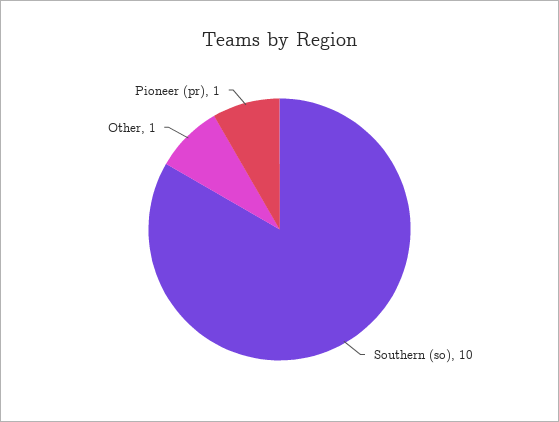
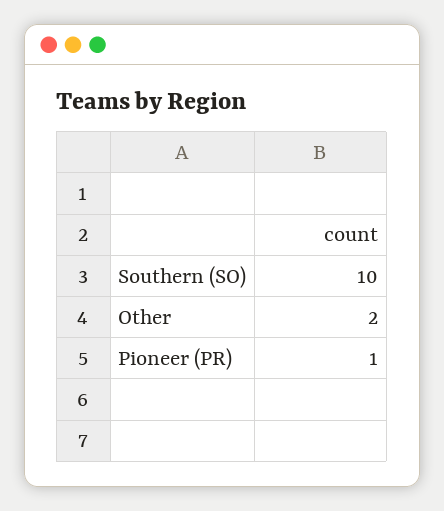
  {
    "Southern (so)": 10,
-   "Other": 1,
+   "Other": 2,
    "Pioneer (pr)": 1
  }

